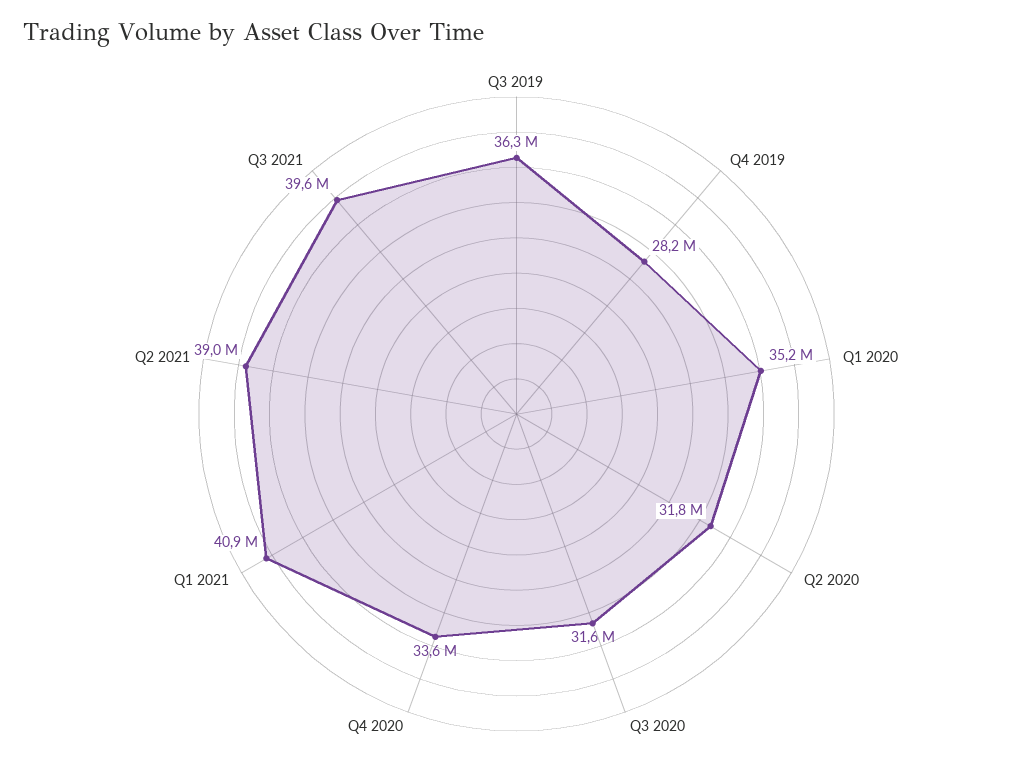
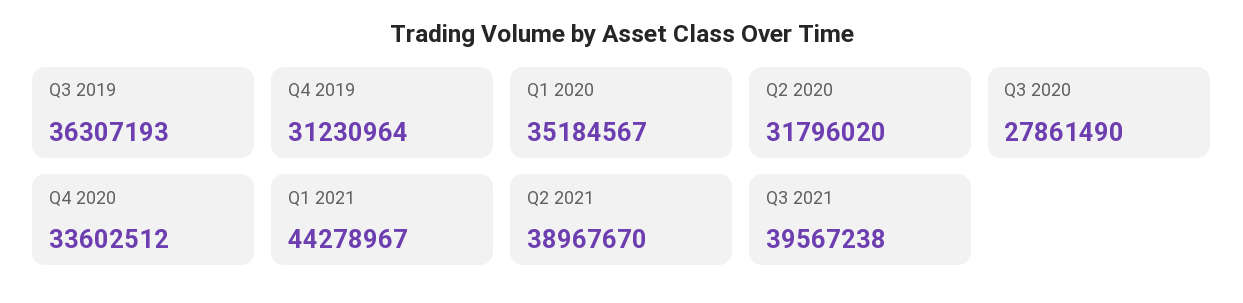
  {
    "Q3 2019": 36307193,
-   "Q4 2019": 28200000,
+   "Q4 2019": 31230964,
    "Q1 2020": 35184567,
    "Q2 2020": 31796020,
-   "Q3 2020": 31600000,
+   "Q3 2020": 27861490,
    "Q4 2020": 33602512,
-   "Q1 2021": 40900000,
+   "Q1 2021": 44278967,
    "Q2 2021": 38967670,
    "Q3 2021": 39567238
  }

